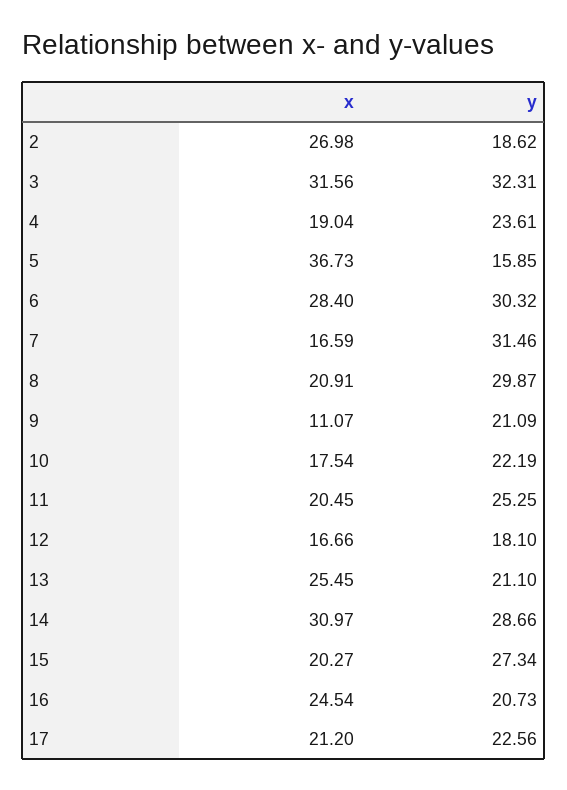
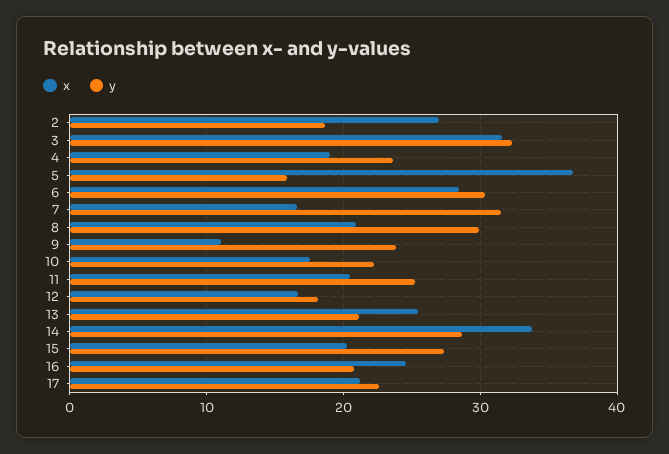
  {
    "x": {
      "2": 26.98,
      "3": 31.56,
      "4": 19.04,
      "5": 36.73,
      "6": 28.4,
      "7": 16.59,
      "8": 20.91,
      "9": 11.07,
      "10": 17.54,
      "11": 20.45,
      "12": 16.66,
      "13": 25.45,
-     "14": 30.97,
+     "14": 34,
      "15": 20.27,
      "16": 24.54,
      "17": 21.2
    },
    "y": {
      "2": 18.62,
      "3": 32.31,
      "4": 23.61,
      "5": 15.85,
      "6": 30.32,
      "7": 31.46,
      "8": 29.87,
-     "9": 21.09,
+     "9": 24,
      "10": 22.19,
      "11": 25.25,
      "12": 18.1,
      "13": 21.1,
      "14": 28.66,
      "15": 27.34,
      "16": 20.73,
      "17": 22.56
    }
  }

